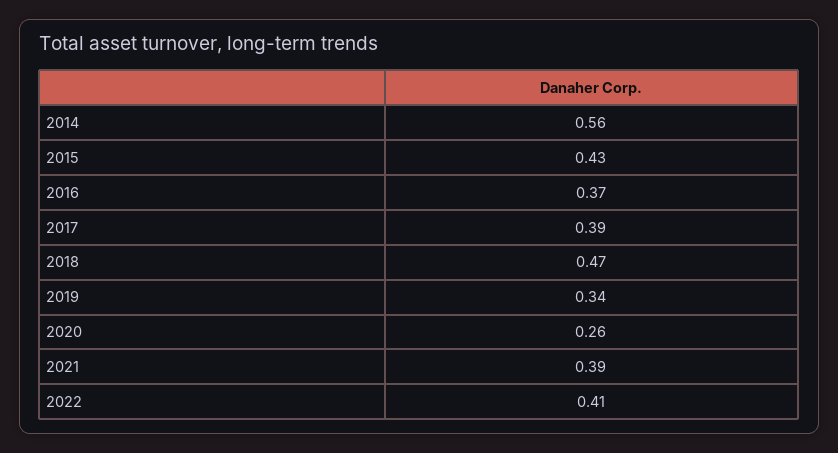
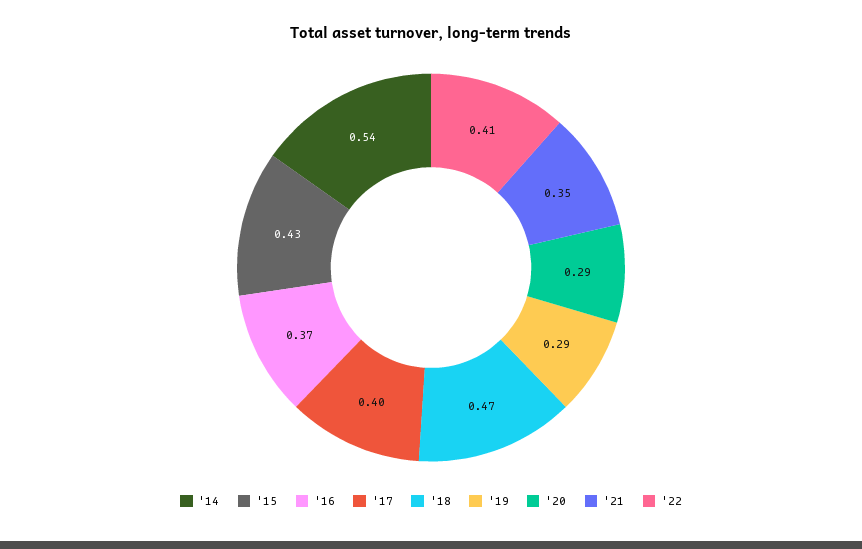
  {
-   "2014": 0.56,
+   "2014": 0.54,
    "2015": 0.43,
    "2016": 0.37,
-   "2017": 0.39,
+   "2017": 0.4,
    "2018": 0.47,
-   "2019": 0.34,
+   "2019": 0.29,
-   "2020": 0.26,
+   "2020": 0.29,
-   "2021": 0.39,
+   "2021": 0.35,
    "2022": 0.41
  }

